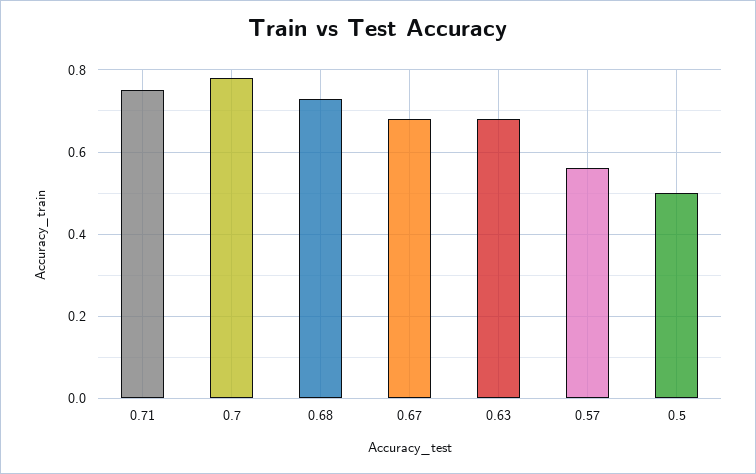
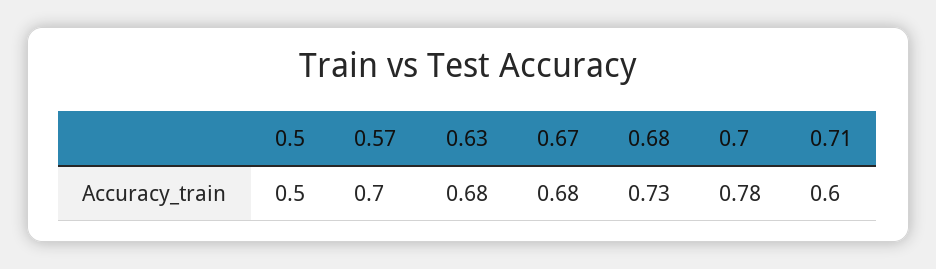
  {
-   "0.71": 0.75,
+   "0.71": 0.6,
    "0.7": 0.78,
    "0.68": 0.73,
    "0.67": 0.68,
    "0.63": 0.68,
-   "0.57": 0.55,
+   "0.57": 0.7,
    "0.5": 0.5
  }

